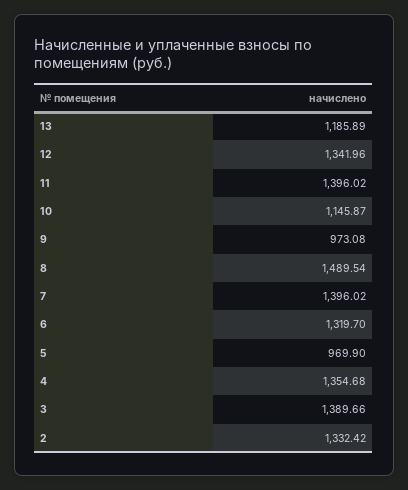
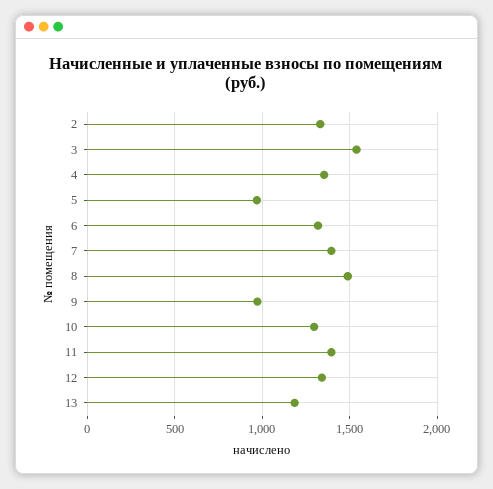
  {
    "13": 1185.89,
    "12": 1341.96,
    "11": 1396.02,
-   "10": 1145.87,
+   "10": 1300,
    "9": 973.08,
    "8": 1489.54,
    "7": 1396.02,
    "6": 1319.7,
    "5": 969.9,
    "4": 1354.68,
-   "3": 1389.66,
+   "3": 1550,
    "2": 1332.42
  }

